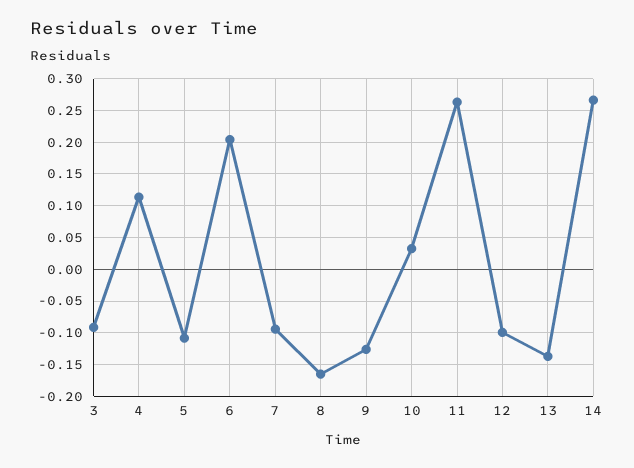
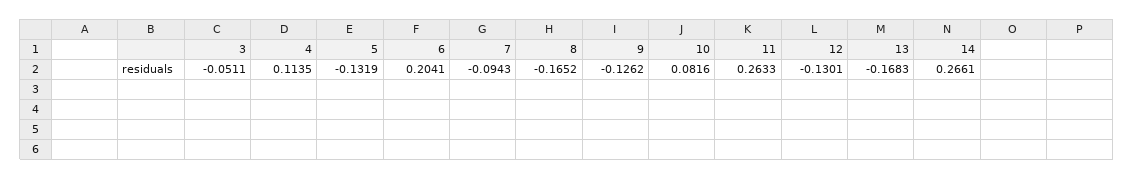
  {
-   "3": -0.09,
+   "3": -0.0511,
    "4": 0.1135,
-   "5": -0.11,
+   "5": -0.1319,
    "6": 0.2041,
    "7": -0.0943,
    "8": -0.1652,
    "9": -0.1262,
-   "10": 0.03,
+   "10": 0.0816,
    "11": 0.2633,
-   "12": -0.1,
+   "12": -0.1301,
-   "13": -0.14,
+   "13": -0.1683,
    "14": 0.2661
  }

